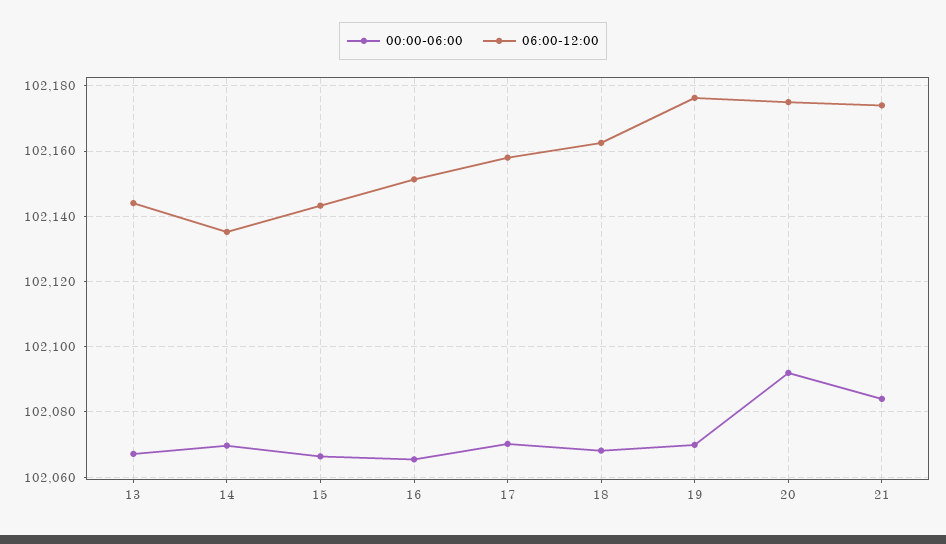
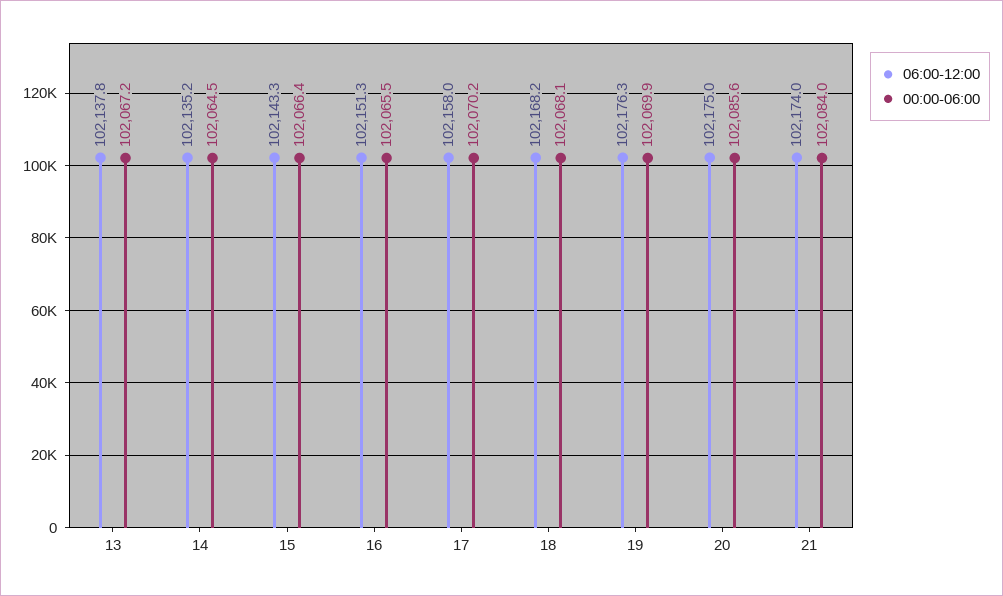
  {
    "00:00-06:00": {
      "13": 102067.2,
-     "14": 102070,
+     "14": 102064.5,
      "15": 102066.4,
      "16": 102065.5,
      "17": 102070.2,
      "18": 102068.1,
      "19": 102069.9,
-     "20": 102092,
+     "20": 102085.6,
      "21": 102084
    },
    "06:00-12:00": {
-     "13": 102144,
+     "13": 102137.8,
      "14": 102135.2,
      "15": 102143.3,
      "16": 102151.3,
      "17": 102158,
-     "18": 102162,
+     "18": 102168.2,
      "19": 102176.3,
      "20": 102175,
      "21": 102174
    }
  }

